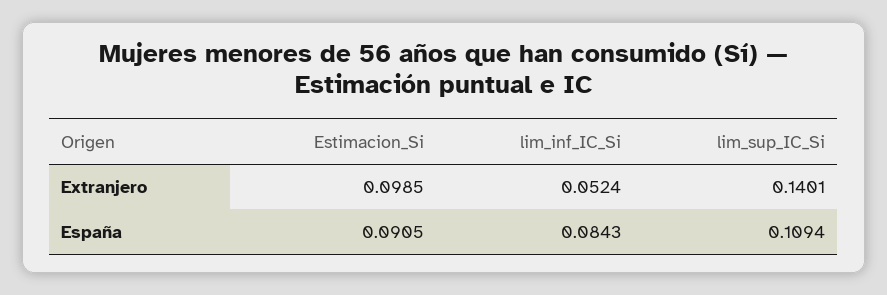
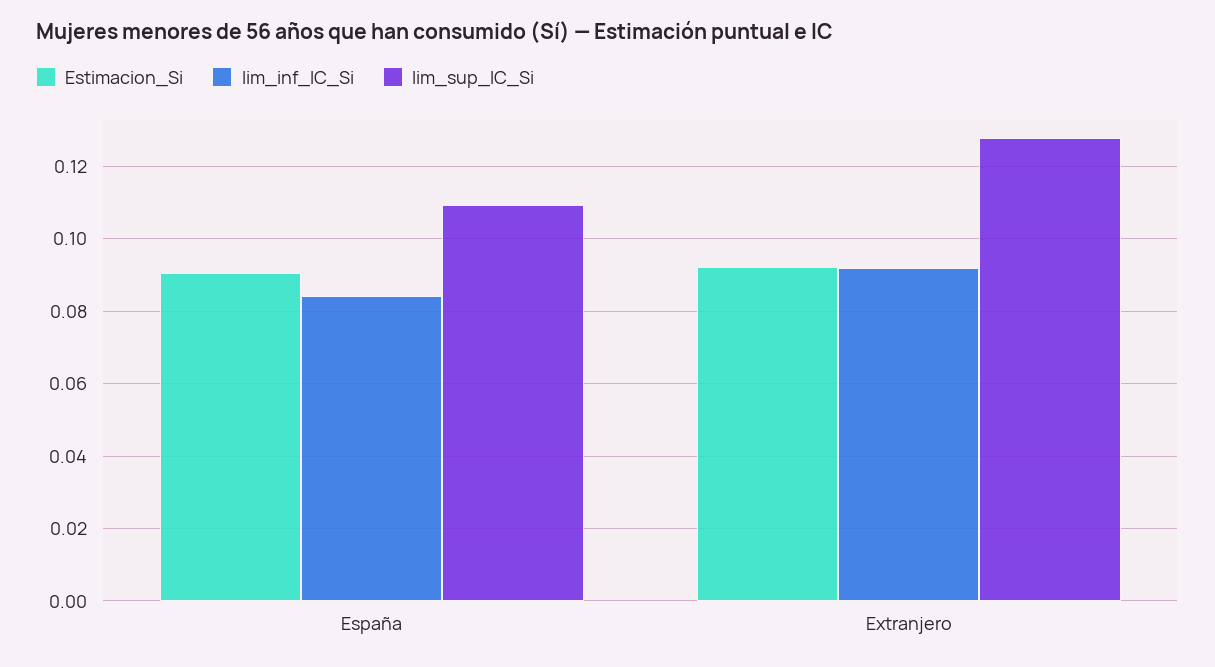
  {
    "Estimacion_Si": {
-     "Extranjero": 0.0985,
+     "Extranjero": 0.092,
      "España": 0.0905
    },
    "lim_inf_IC_Si": {
-     "Extranjero": 0.0524,
+     "Extranjero": 0.092,
      "España": 0.0843
    },
    "lim_sup_IC_Si": {
-     "Extranjero": 0.1401,
+     "Extranjero": 0.128,
      "España": 0.1094
    }
  }

